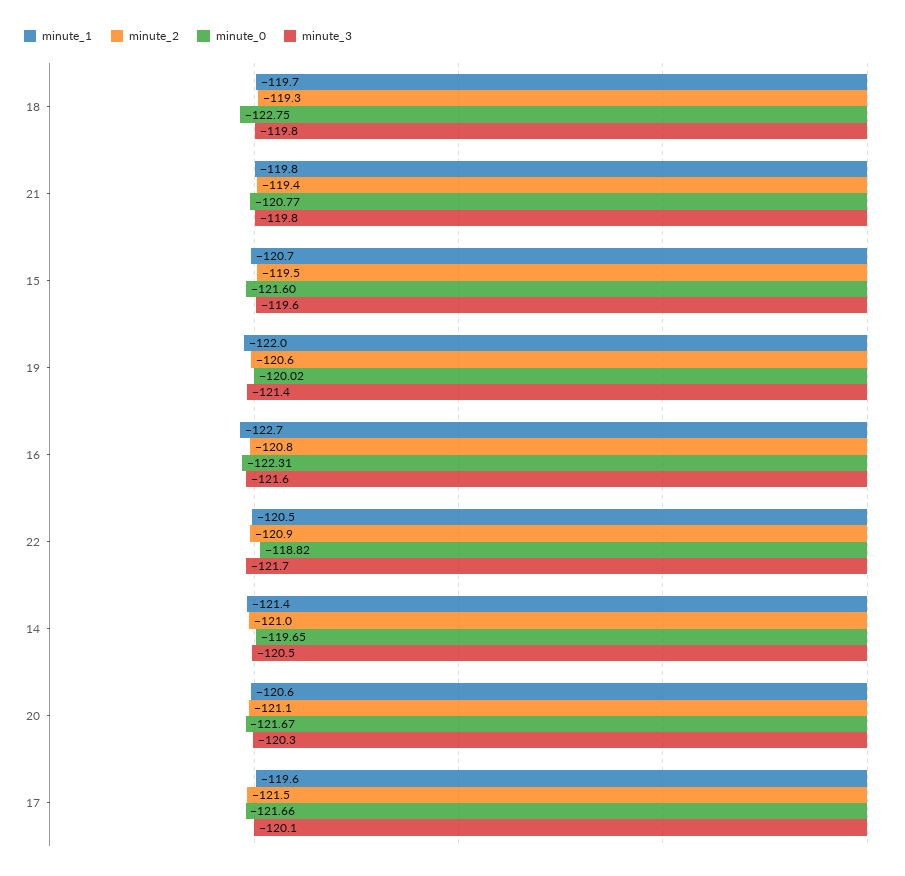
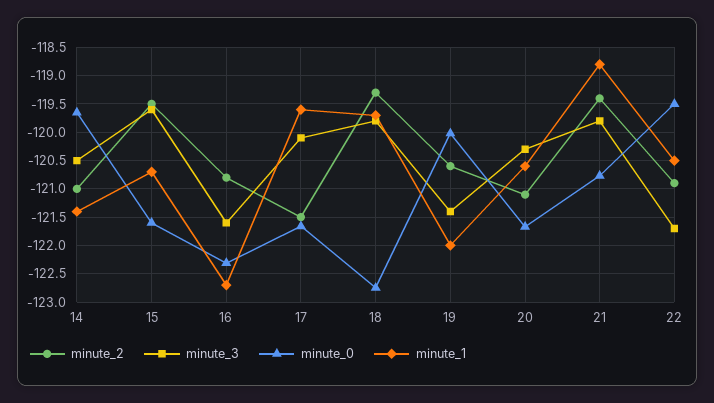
  {
    "minute_1": {
      "18": -119.7,
-     "21": -119.8,
+     "21": -118.75,
      "15": -120.7,
      "19": -122,
      "16": -122.7,
      "22": -120.5,
      "14": -121.4,
      "20": -120.6,
      "17": -119.6
    },
    "minute_2": {
      "18": -119.3,
      "21": -119.4,
      "15": -119.5,
      "19": -120.6,
      "16": -120.8,
      "22": -120.9,
      "14": -121,
      "20": -121.1,
      "17": -121.5
    },
    "minute_0": {
      "18": -122.75,
      "21": -120.77,
      "15": -121.6,
      "19": -120.02,
      "16": -122.31,
-     "22": -118.82,
+     "22": -119.5,
      "14": -119.65,
      "20": -121.67,
      "17": -121.66
    },
    "minute_3": {
      "18": -119.8,
      "21": -119.8,
      "15": -119.6,
      "19": -121.4,
      "16": -121.6,
      "22": -121.7,
      "14": -120.5,
      "20": -120.3,
      "17": -120.1
    }
  }

